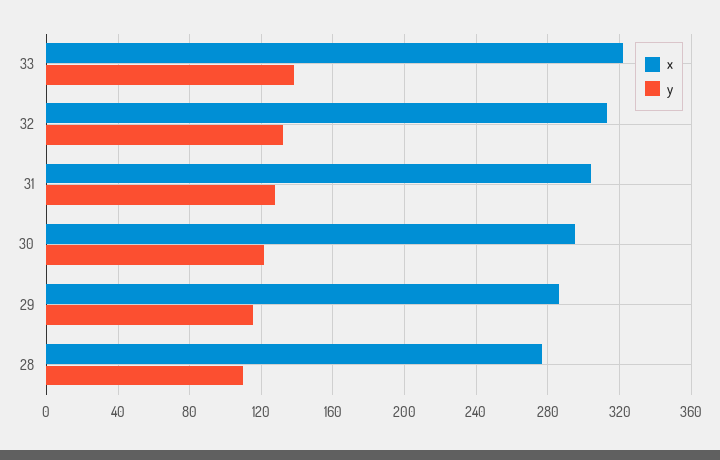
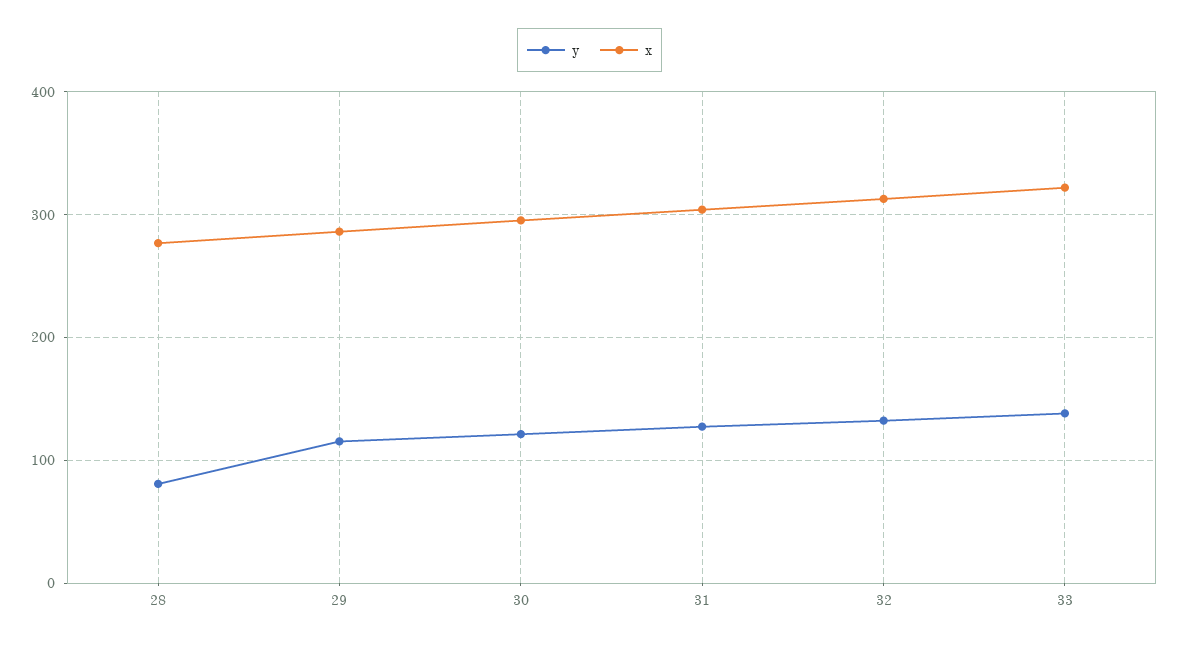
  {
    "x": {
      "33": 320,
      "32": 315,
      "31": 305,
      "30": 295,
      "29": 285,
      "28": 275
    },
    "y": {
      "33": 140,
      "32": 130,
      "31": 125,
      "30": 120,
      "29": 115,
-     "28": 110
+     "28": 80
    }
  }

